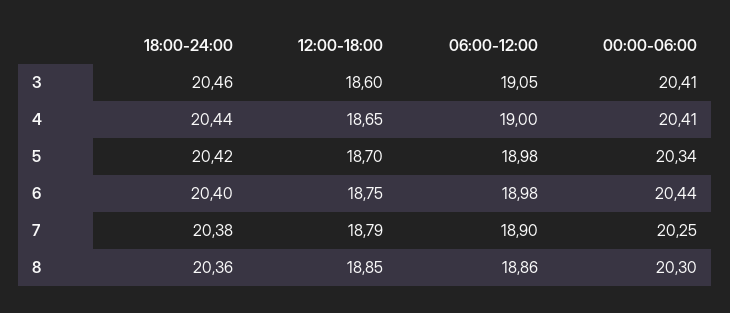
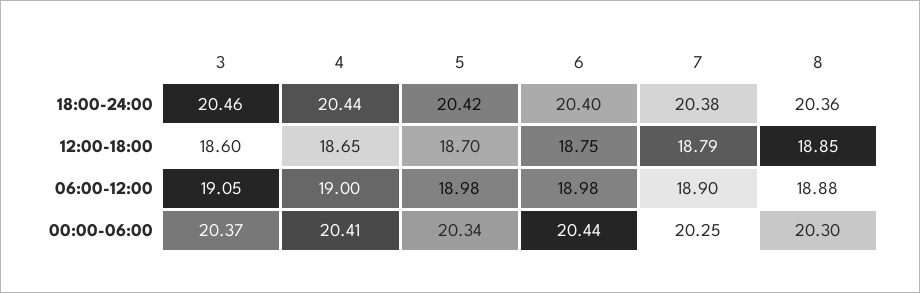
  {
    "18:00-24:00": {
      "3": 20.46,
      "4": 20.44,
      "5": 20.42,
      "6": 20.4,
      "7": 20.38,
      "8": 20.36
    },
    "12:00-18:00": {
      "3": 18.6,
      "4": 18.65,
      "5": 18.7,
      "6": 18.75,
      "7": 18.79,
      "8": 18.85
    },
    "06:00-12:00": {
      "3": 19.05,
      "4": 19,
      "5": 18.98,
      "6": 18.98,
      "7": 18.9,
-     "8": 18.86
+     "8": 18.88
    },
    "00:00-06:00": {
-     "3": 20.41,
+     "3": 20.37,
      "4": 20.41,
      "5": 20.34,
      "6": 20.44,
      "7": 20.25,
      "8": 20.3
    }
  }

